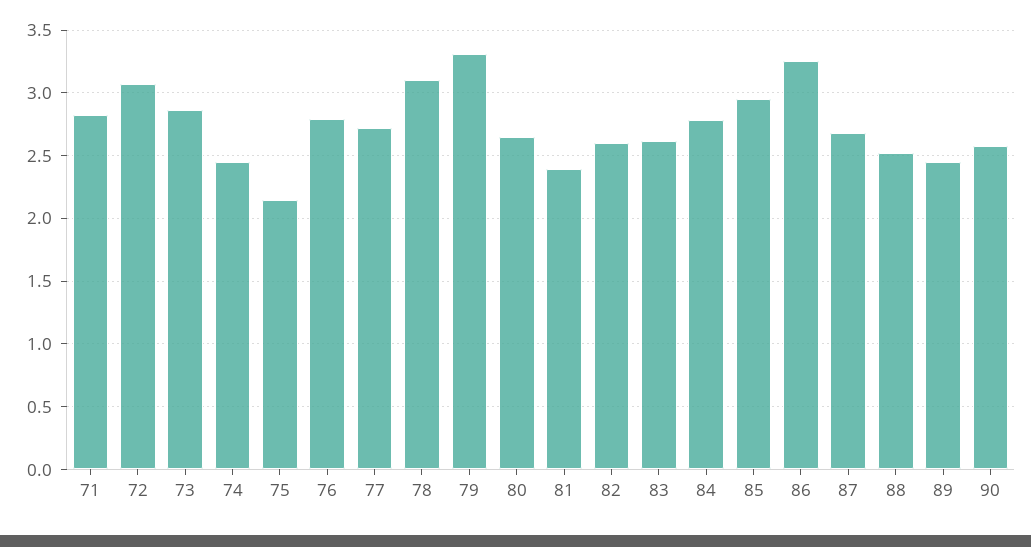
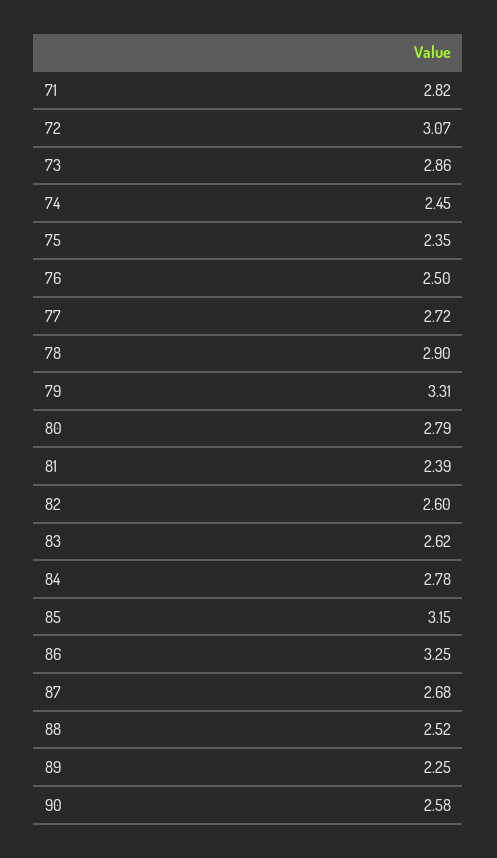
  {
    "71": 2.82,
    "72": 3.07,
    "73": 2.86,
    "74": 2.45,
-   "75": 2.15,
+   "75": 2.35,
-   "76": 2.8,
+   "76": 2.5,
    "77": 2.72,
-   "78": 3.1,
+   "78": 2.9,
    "79": 3.31,
-   "80": 2.65,
+   "80": 2.79,
    "81": 2.39,
    "82": 2.6,
    "83": 2.62,
    "84": 2.78,
-   "85": 2.95,
+   "85": 3.15,
    "86": 3.25,
    "87": 2.68,
    "88": 2.52,
-   "89": 2.45,
+   "89": 2.25,
    "90": 2.58
  }

